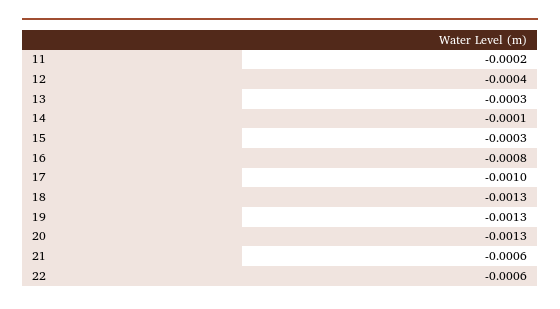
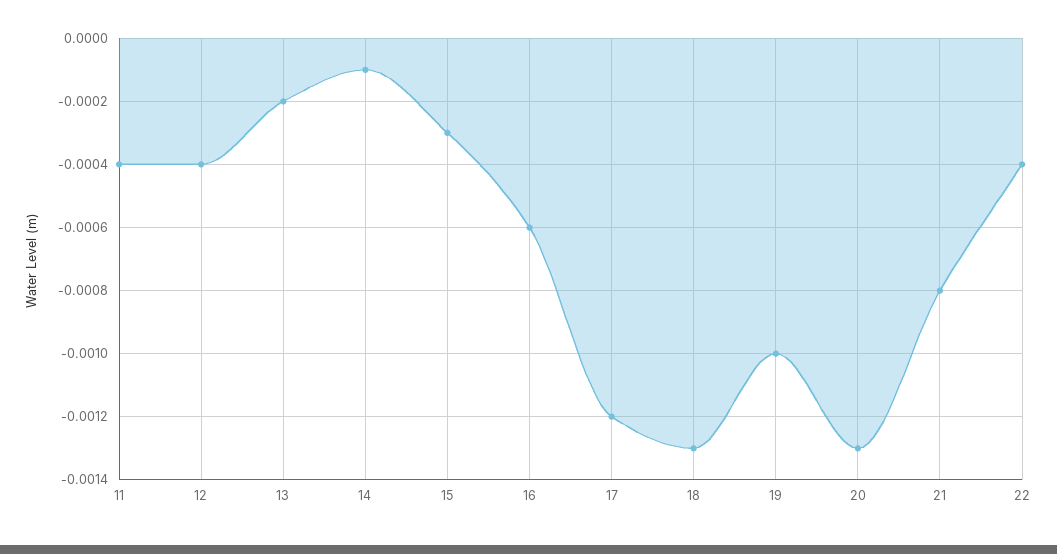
  {
-   "11": -0.0002,
+   "11": -0.0004,
    "12": -0.0004,
-   "13": -0.0003,
+   "13": -0.0002,
    "14": -0.0001,
    "15": -0.0003,
-   "16": -0.0008,
+   "16": -0.0006,
-   "17": -0.001,
+   "17": -0.0012,
    "18": -0.0013,
-   "19": -0.0013,
+   "19": -0.001,
    "20": -0.0013,
-   "21": -0.0006,
+   "21": -0.0008,
-   "22": -0.0006
+   "22": -0.0004
  }

